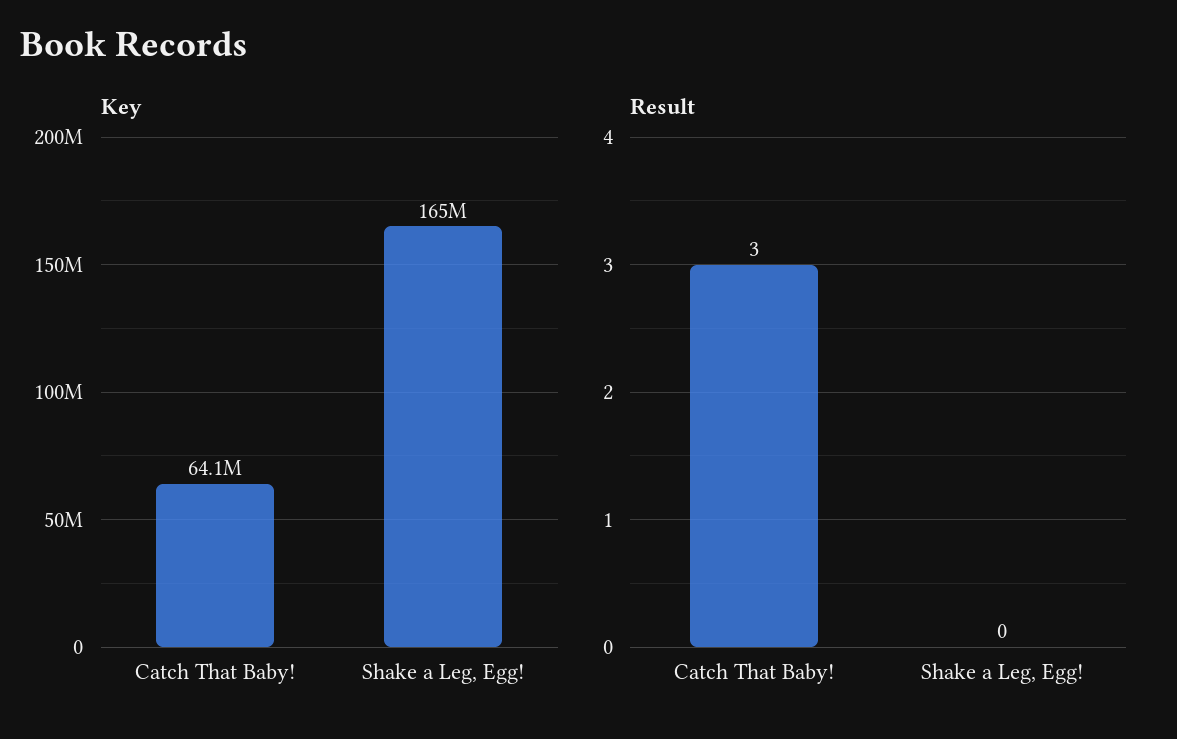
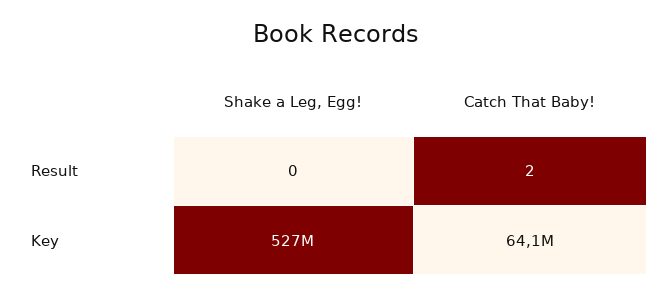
  {
    "Key": {
      "Catch That Baby!": 64100000,
-     "Shake a Leg, Egg!": 165000000
+     "Shake a Leg, Egg!": 527000000
    },
    "Result": {
-     "Catch That Baby!": 3,
+     "Catch That Baby!": 2,
      "Shake a Leg, Egg!": 0
    }
  }

